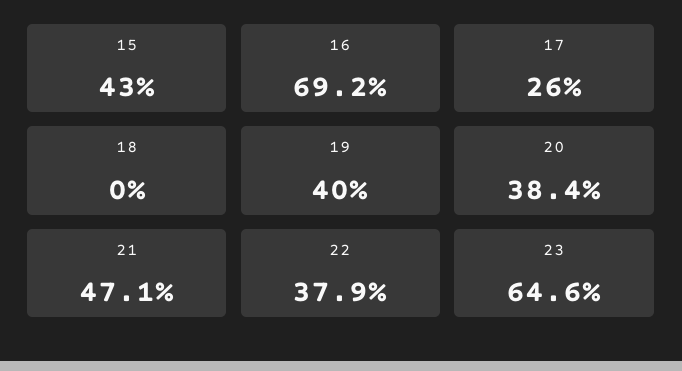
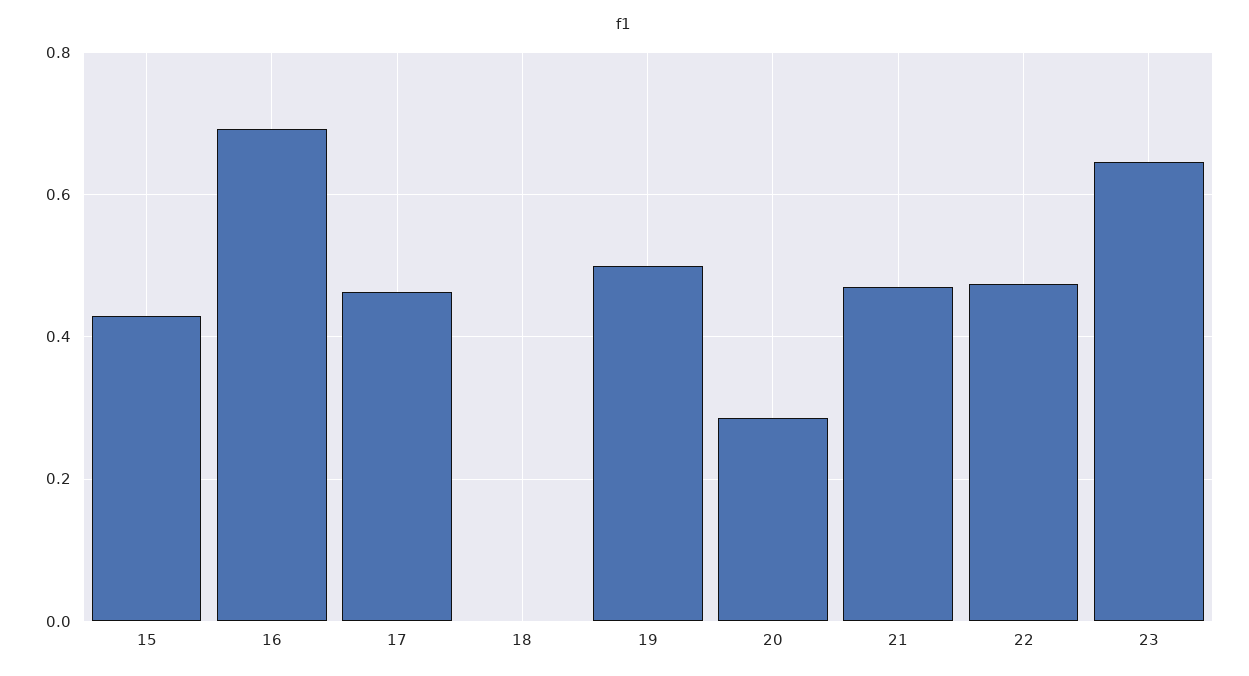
  {
    "15": 0.43,
    "16": 0.692,
-   "17": 0.26,
+   "17": 0.46,
    "18": 0,
-   "19": 0.4,
+   "19": 0.5,
-   "20": 0.384,
+   "20": 0.28,
    "21": 0.471,
-   "22": 0.379,
+   "22": 0.48,
    "23": 0.646
  }

